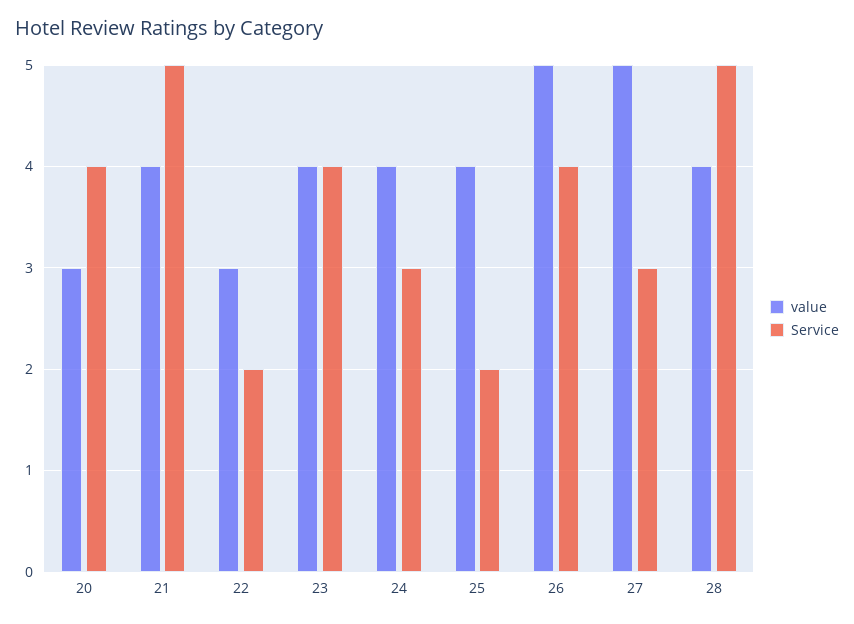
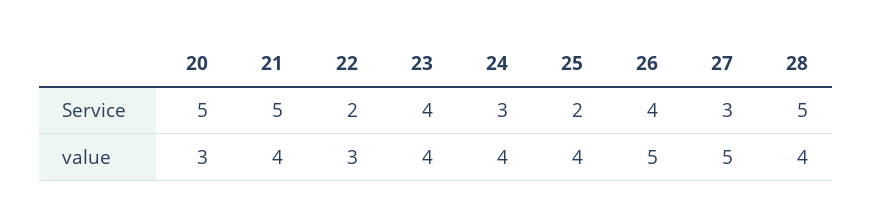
  {
    "value": {
      "20": 3,
      "21": 4,
      "22": 3,
      "23": 4,
      "24": 4,
      "25": 4,
      "26": 5,
      "27": 5,
      "28": 4
    },
    "Service": {
-     "20": 4,
+     "20": 5,
      "21": 5,
      "22": 2,
      "23": 4,
      "24": 3,
      "25": 2,
      "26": 4,
      "27": 3,
      "28": 5
    }
  }

